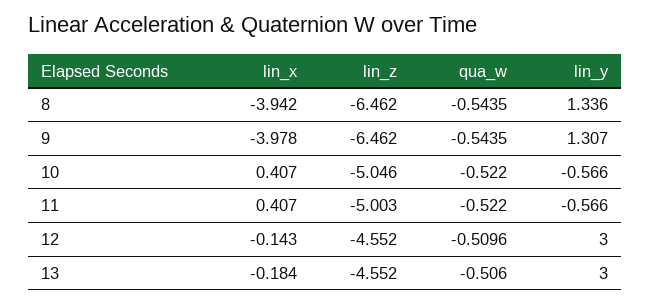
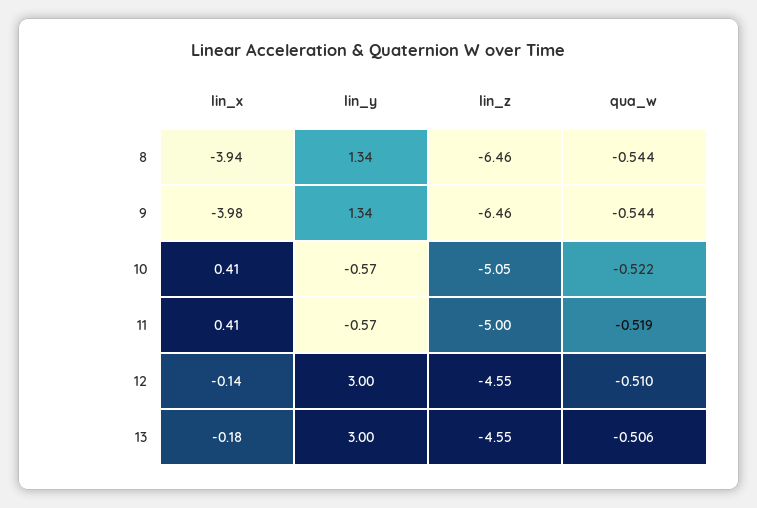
  {
    "lin_x": {
      "8": -3.942,
      "9": -3.978,
      "10": 0.407,
      "11": 0.407,
      "12": -0.143,
      "13": -0.184
    },
    "lin_z": {
      "8": -6.462,
      "9": -6.462,
      "10": -5.046,
      "11": -5.003,
      "12": -4.552,
      "13": -4.552
    },
    "qua_w": {
      "8": -0.5435,
      "9": -0.5435,
      "10": -0.522,
-     "11": -0.522,
+     "11": -0.519,
      "12": -0.5096,
      "13": -0.506
    },
    "lin_y": {
      "8": 1.336,
-     "9": 1.307,
+     "9": 1.34,
      "10": -0.566,
      "11": -0.566,
      "12": 3,
      "13": 3
    }
  }

